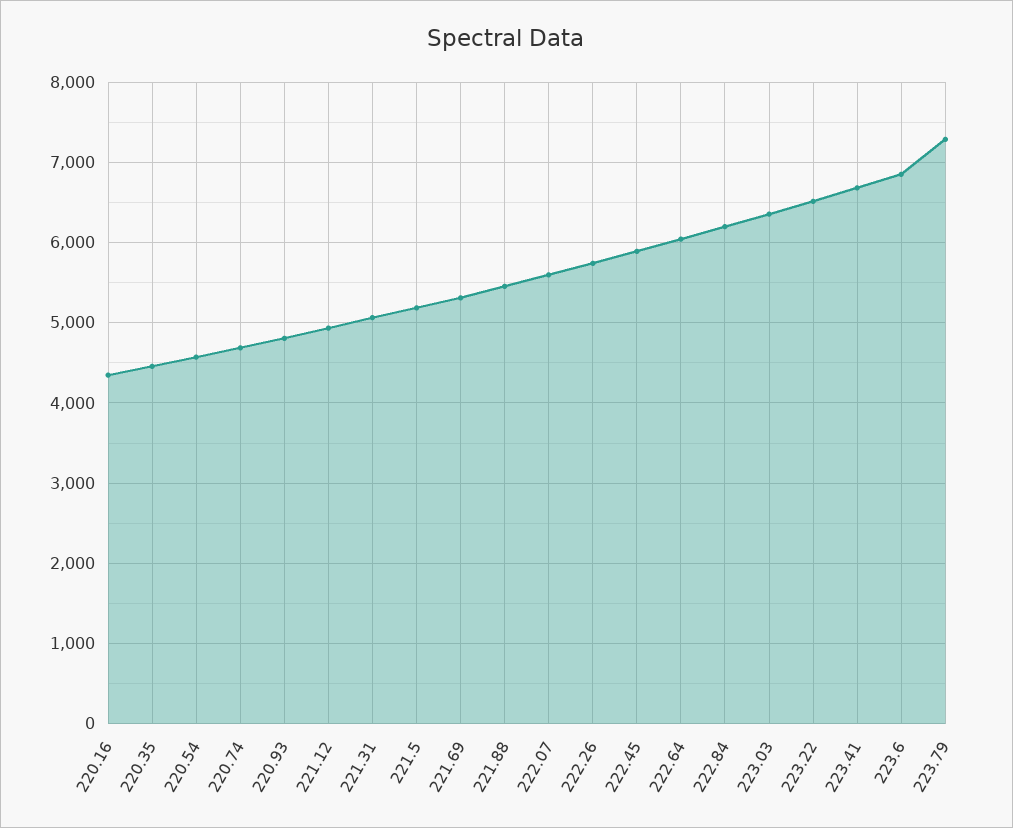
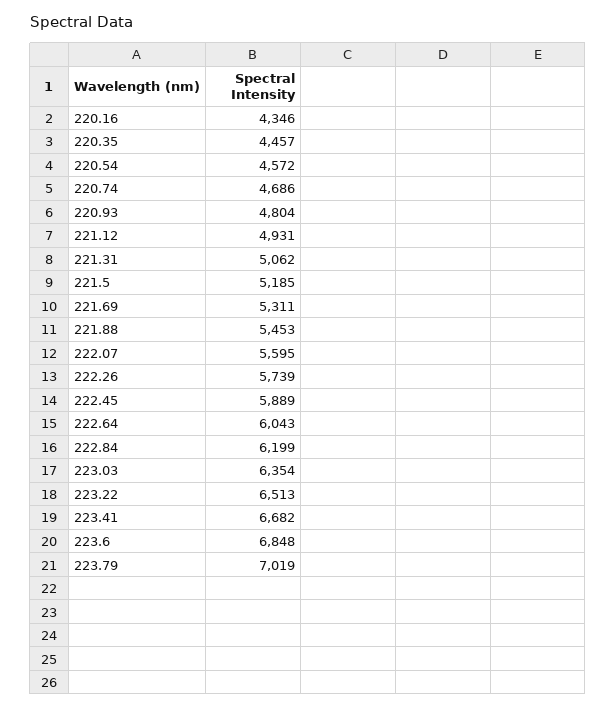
  {
    "220.16": 4346,
    "220.35": 4457,
    "220.54": 4572,
    "220.74": 4686,
    "220.93": 4804,
    "221.12": 4931,
    "221.31": 5062,
    "221.5": 5185,
    "221.69": 5311,
    "221.88": 5453,
    "222.07": 5595,
    "222.26": 5739,
    "222.45": 5889,
    "222.64": 6043,
    "222.84": 6199,
    "223.03": 6354,
    "223.22": 6513,
    "223.41": 6682,
    "223.6": 6848,
-   "223.79": 7300
+   "223.79": 7019
  }

